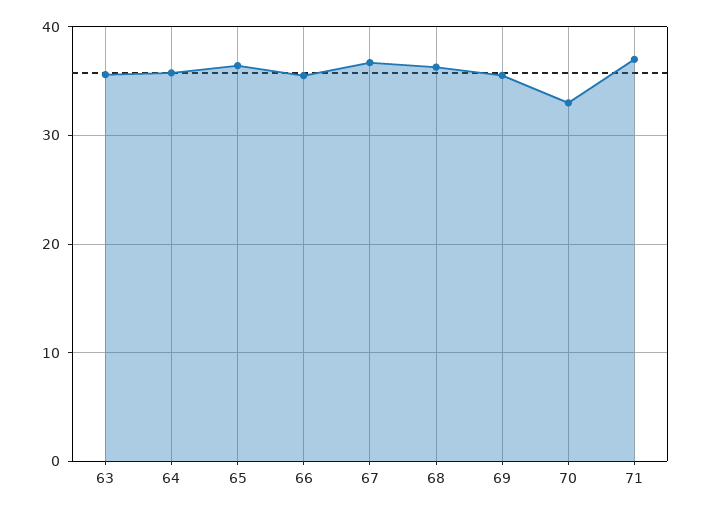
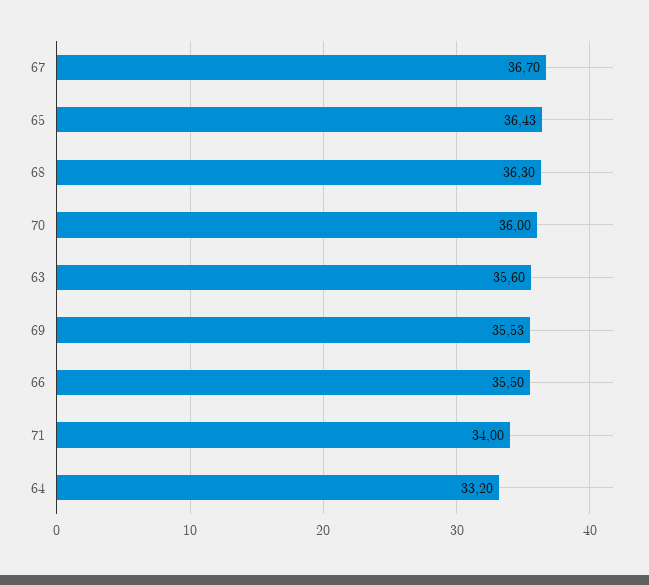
  {
    "63": 35.6,
-   "64": 36,
+   "64": 33.2,
    "65": 36.43,
    "66": 35.5,
    "67": 36.7,
    "68": 36.3,
    "69": 35.53,
-   "70": 33,
+   "70": 36,
-   "71": 37
+   "71": 34
  }

